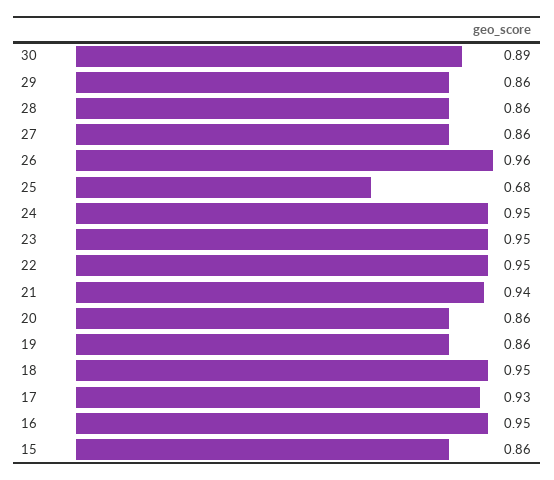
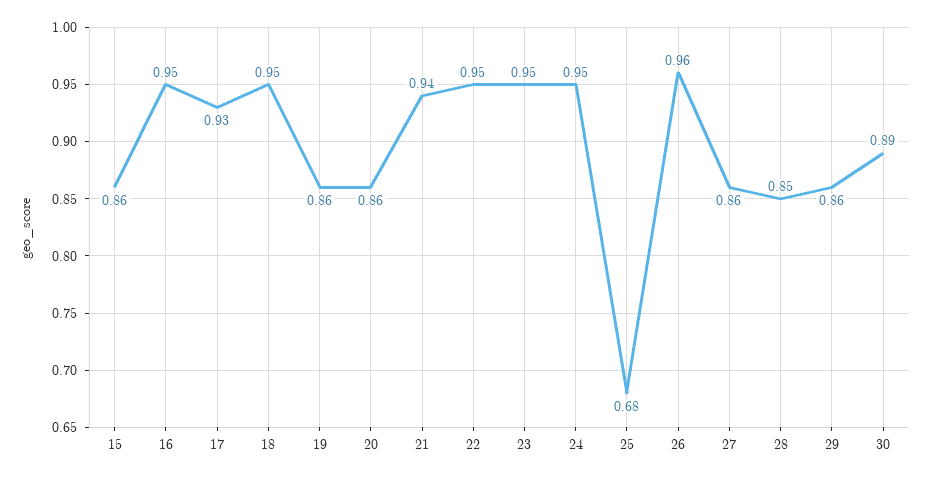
  {
    "30": 0.89,
    "29": 0.86,
-   "28": 0.86,
+   "28": 0.85,
    "27": 0.86,
    "26": 0.96,
    "25": 0.68,
    "24": 0.95,
    "23": 0.95,
    "22": 0.95,
    "21": 0.94,
    "20": 0.86,
    "19": 0.86,
    "18": 0.95,
    "17": 0.93,
    "16": 0.95,
    "15": 0.86
  }

